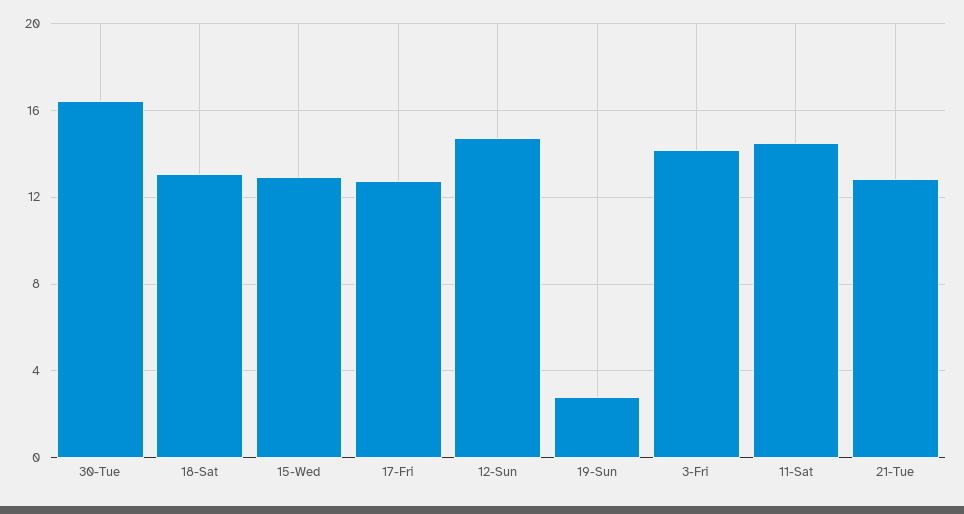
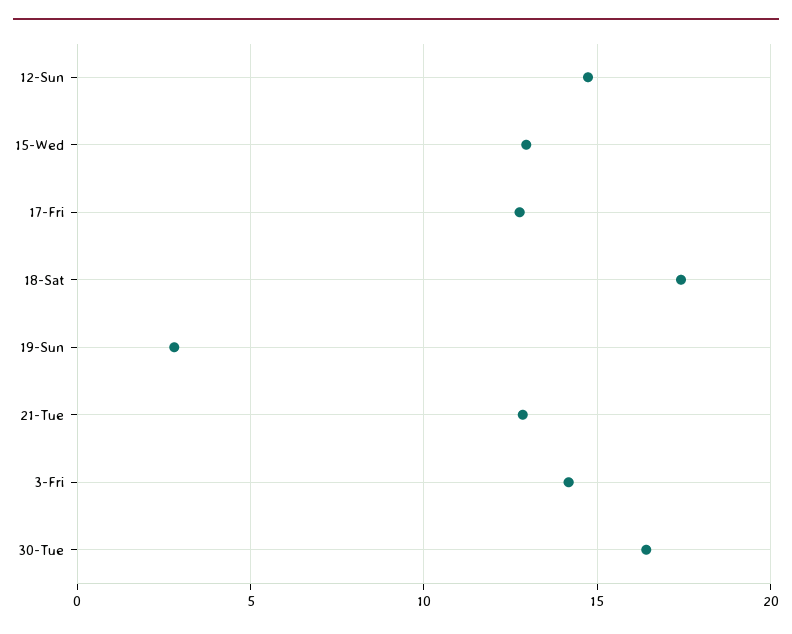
  {
    "30-Tue": 16.5,
-   "18-Sat": 13,
+   "18-Sat": 17.5,
    "15-Wed": 13,
    "17-Fri": 13,
    "12-Sun": 14.5,
    "19-Sun": 3,
    "3-Fri": 14,
-   "11-Sat": 14.5,
    "21-Tue": 13
  }

